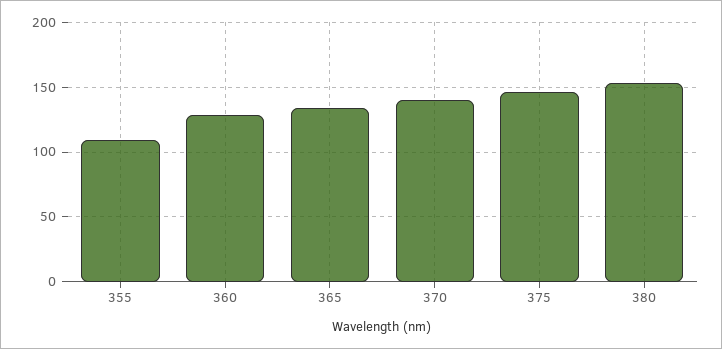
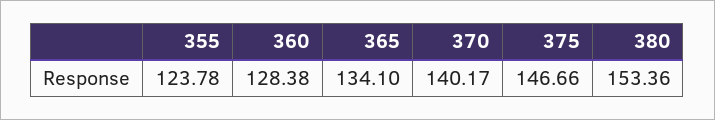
  {
-   "355": 110,
+   "355": 123.78,
    "360": 128.38,
    "365": 134.1,
    "370": 140.17,
    "375": 146.66,
    "380": 153.36
  }

